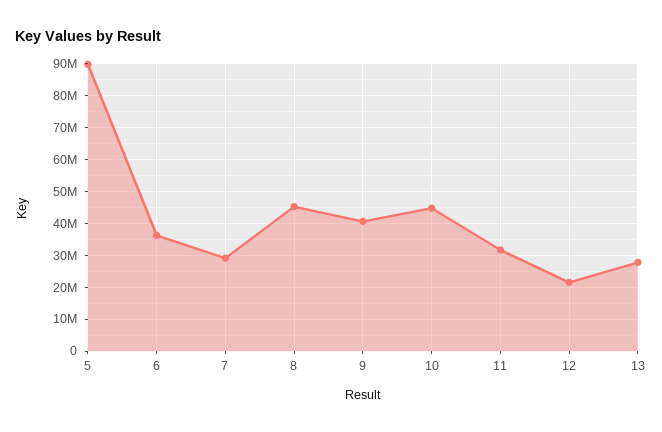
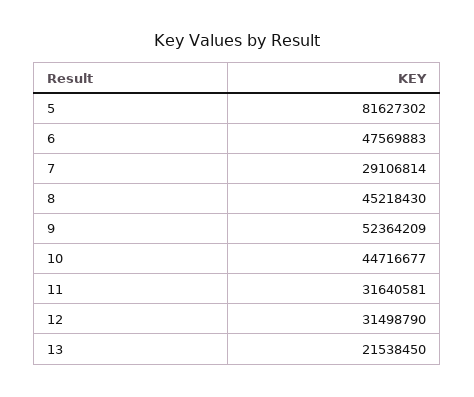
  {
-   "5": 90000000,
+   "5": 81627302,
-   "6": 36000000,
+   "6": 47569883,
    "7": 29106814,
    "8": 45218430,
-   "9": 40000000,
+   "9": 52364209,
    "10": 44716677,
    "11": 31640581,
-   "12": 22000000,
+   "12": 31498790,
-   "13": 28000000
+   "13": 21538450
  }

